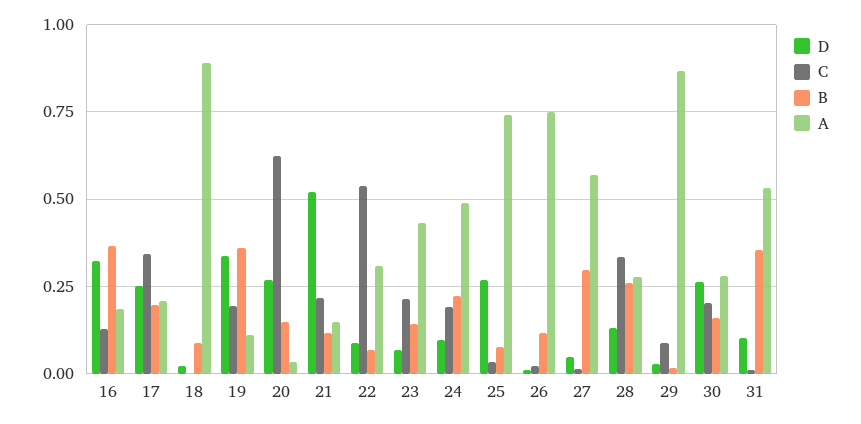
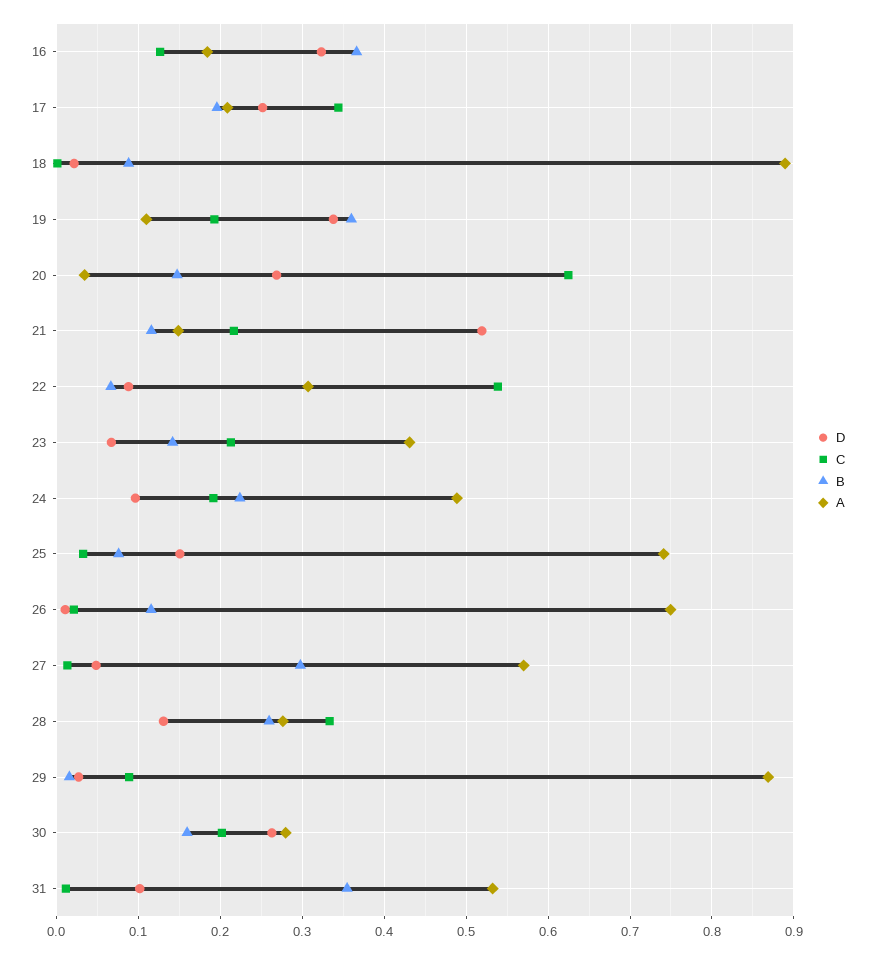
  {
    "D": {
      "16": 0.32,
      "17": 0.25,
      "18": 0.02,
      "19": 0.34,
      "20": 0.27,
      "21": 0.52,
      "22": 0.09,
      "23": 0.07,
      "24": 0.1,
-     "25": 0.275,
+     "25": 0.15,
      "26": 0.01,
      "27": 0.05,
      "28": 0.13,
      "29": 0.03,
      "30": 0.26,
      "31": 0.1
    },
    "C": {
      "16": 0.13,
      "17": 0.34,
      "18": 0,
      "19": 0.19,
      "20": 0.62,
      "21": 0.22,
      "22": 0.54,
      "23": 0.21,
      "24": 0.19,
      "25": 0.03,
      "26": 0.02,
      "27": 0.01,
      "28": 0.33,
      "29": 0.09,
      "30": 0.2,
      "31": 0.01
    },
    "B": {
      "16": 0.37,
      "17": 0.2,
      "18": 0.09,
      "19": 0.36,
      "20": 0.15,
      "21": 0.12,
      "22": 0.07,
      "23": 0.14,
      "24": 0.22,
      "25": 0.08,
      "26": 0.12,
      "27": 0.3,
      "28": 0.26,
      "29": 0.02,
      "30": 0.16,
      "31": 0.35
    },
    "A": {
      "16": 0.18,
      "17": 0.21,
      "18": 0.89,
      "19": 0.11,
      "20": 0.03,
      "21": 0.15,
      "22": 0.31,
      "23": 0.43,
      "24": 0.49,
      "25": 0.74,
      "26": 0.75,
      "27": 0.57,
      "28": 0.28,
      "29": 0.87,
      "30": 0.28,
      "31": 0.53
    }
  }

